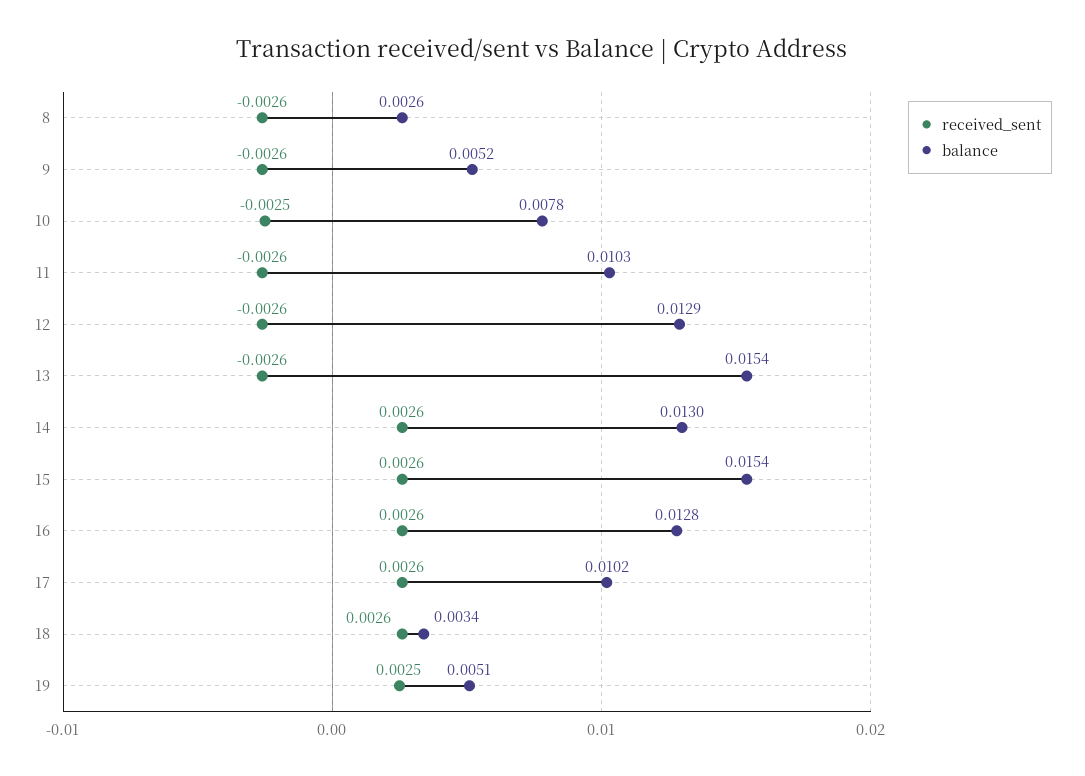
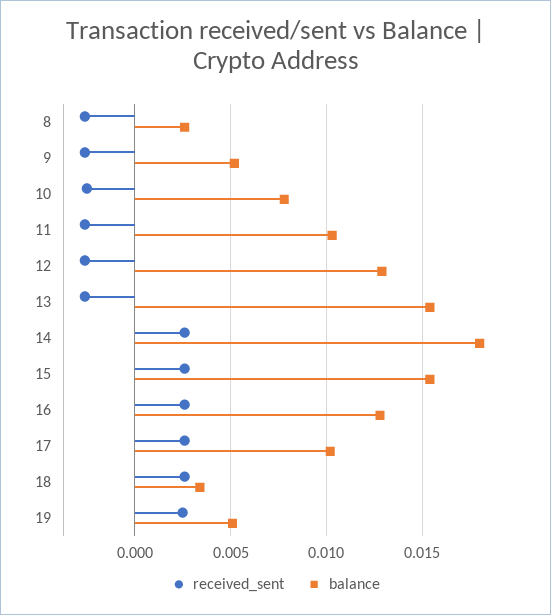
  {
    "received_sent": {
      "8": -0.0026,
      "9": -0.0026,
      "10": -0.0025,
      "11": -0.0026,
      "12": -0.0026,
      "13": -0.0026,
      "14": 0.0026,
      "15": 0.0026,
      "16": 0.0026,
      "17": 0.0026,
      "18": 0.0026,
      "19": 0.0025
    },
    "balance": {
      "8": 0.0026,
      "9": 0.0052,
      "10": 0.0078,
      "11": 0.0103,
      "12": 0.0129,
      "13": 0.0154,
-     "14": 0.013,
+     "14": 0.018,
      "15": 0.0154,
      "16": 0.0128,
      "17": 0.0102,
      "18": 0.0034,
      "19": 0.0051
    }
  }

